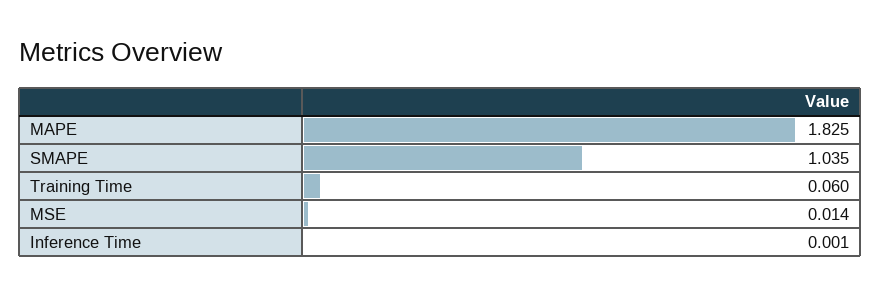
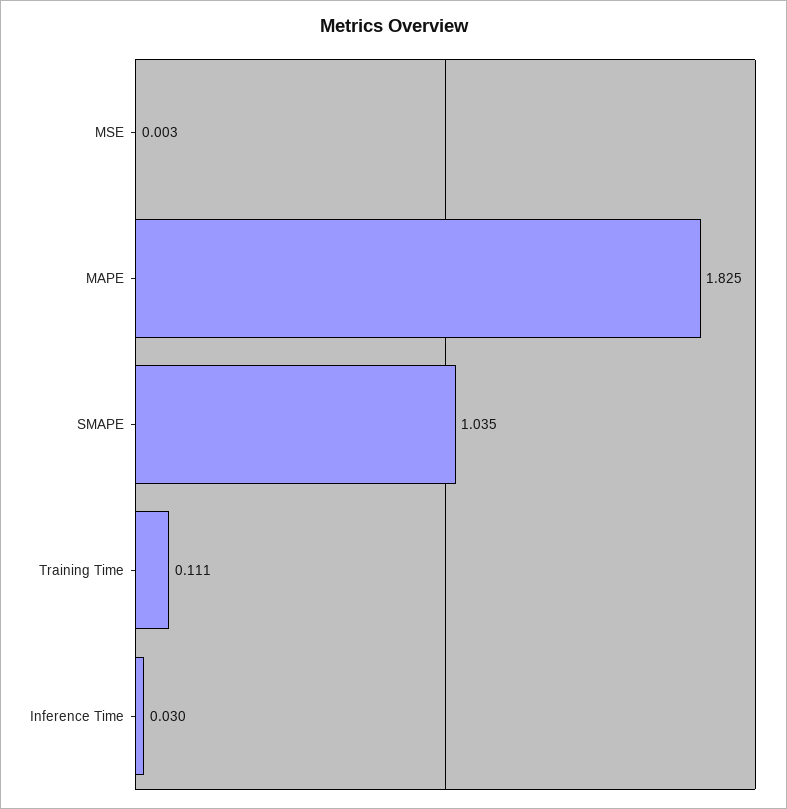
  {
    "MAPE": 1.825,
    "SMAPE": 1.035,
-   "Training Time": 0.06,
+   "Training Time": 0.111,
-   "MSE": 0.014,
+   "MSE": 0.003,
-   "Inference Time": 0.001
+   "Inference Time": 0.03
  }

